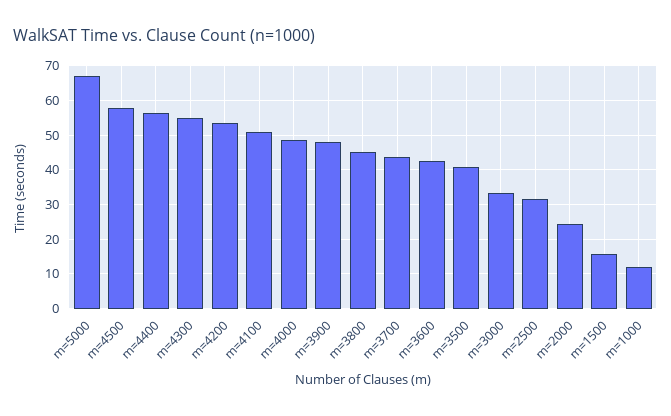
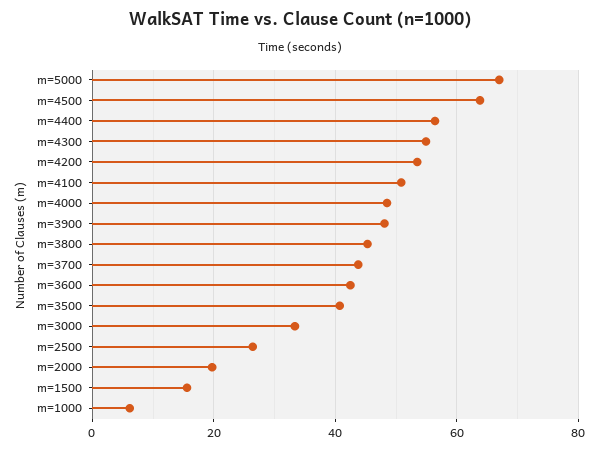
  {
    "m=5000": 68,
-   "m=4500": 58,
+   "m=4500": 64,
    "m=4400": 56,
    "m=4300": 54,
    "m=4200": 54,
    "m=4100": 50,
    "m=4000": 48,
    "m=3900": 48,
    "m=3800": 46,
    "m=3700": 44,
    "m=3600": 42,
    "m=3500": 40,
    "m=3000": 34,
-   "m=2500": 32,
+   "m=2500": 26,
-   "m=2000": 24,
+   "m=2000": 20,
    "m=1500": 16,
-   "m=1000": 12
+   "m=1000": 6
  }

